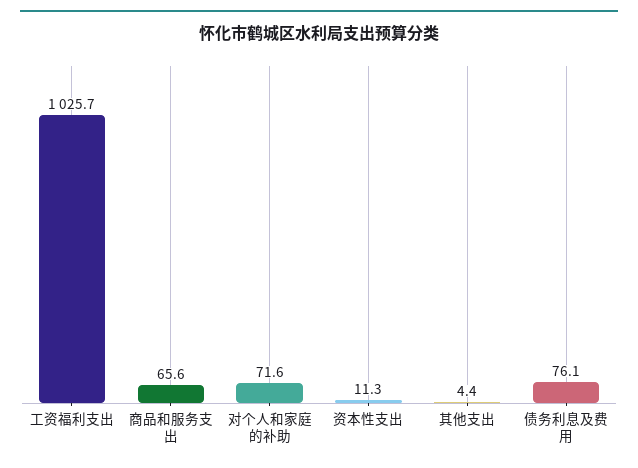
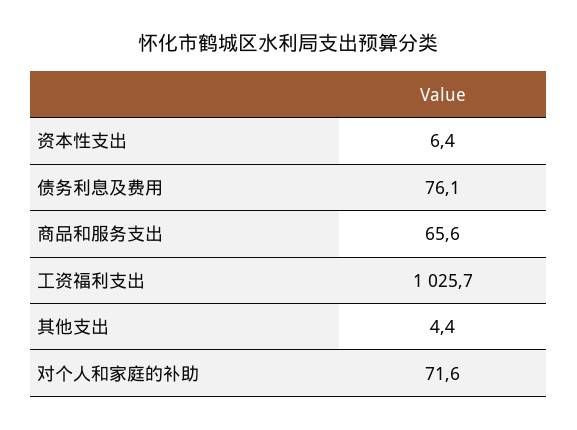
  {
    "工资福利支出": 1025.7,
    "商品和服务支出": 65.6,
    "对个人和家庭的补助": 71.6,
-   "资本性支出": 11.3,
+   "资本性支出": 6.4,
    "其他支出": 4.4,
    "债务利息及费用": 76.1
  }

